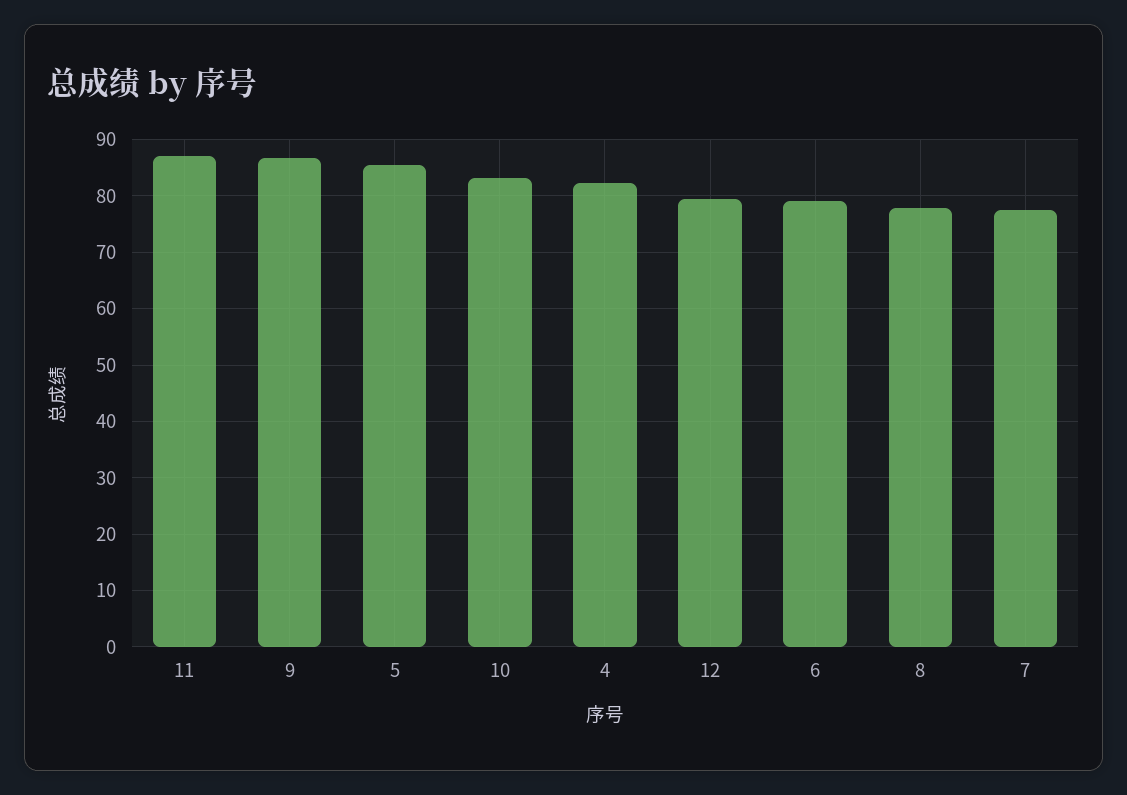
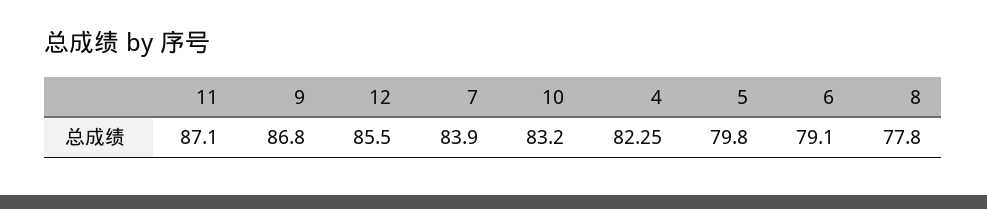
  {
    "11": 87.1,
    "9": 86.8,
-   "5": 86,
+   "5": 79.8,
    "10": 83.2,
    "4": 82.25,
-   "12": 80,
+   "12": 85.5,
    "6": 79.1,
    "8": 77.8,
-   "7": 78
+   "7": 83.9
  }

